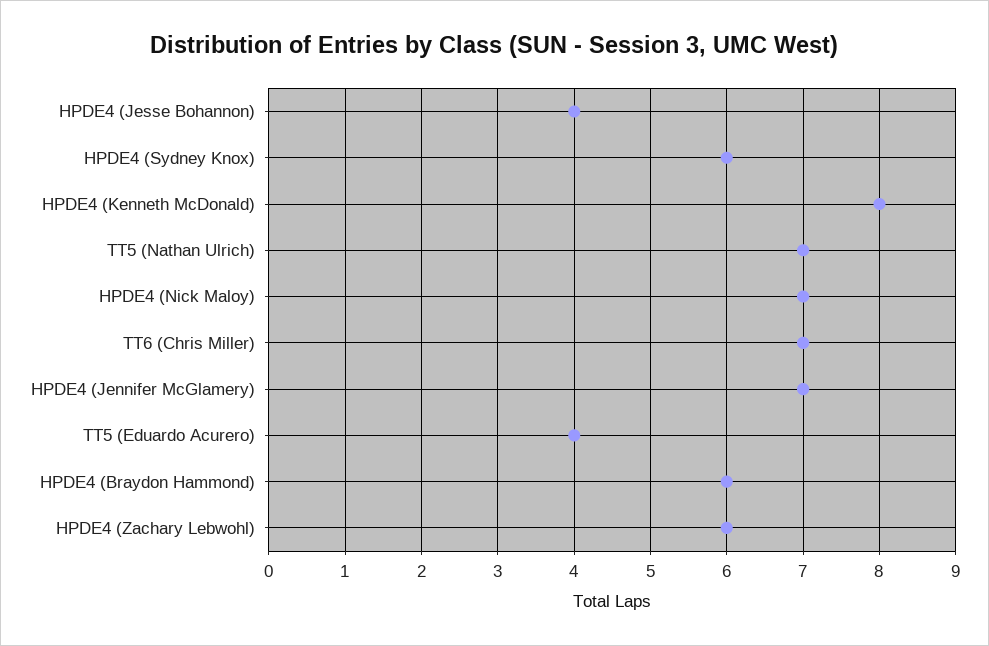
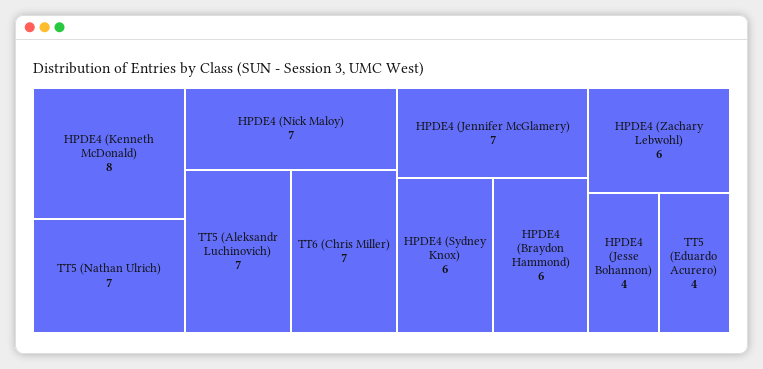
  {
    "HPDE4 (Jesse Bohannon)": 4,
    "HPDE4 (Sydney Knox)": 6,
    "HPDE4 (Kenneth McDonald)": 8,
    "TT5 (Nathan Ulrich)": 7,
    "HPDE4 (Nick Maloy)": 7,
    "TT6 (Chris Miller)": 7,
    "HPDE4 (Jennifer McGlamery)": 7,
    "TT5 (Eduardo Acurero)": 4,
    "HPDE4 (Braydon Hammond)": 6,
-   "HPDE4 (Zachary Lebwohl)": 6
+   "HPDE4 (Zachary Lebwohl)": 6,
+   "TT5 (Aleksandr Luchinovich)": 7
  }

